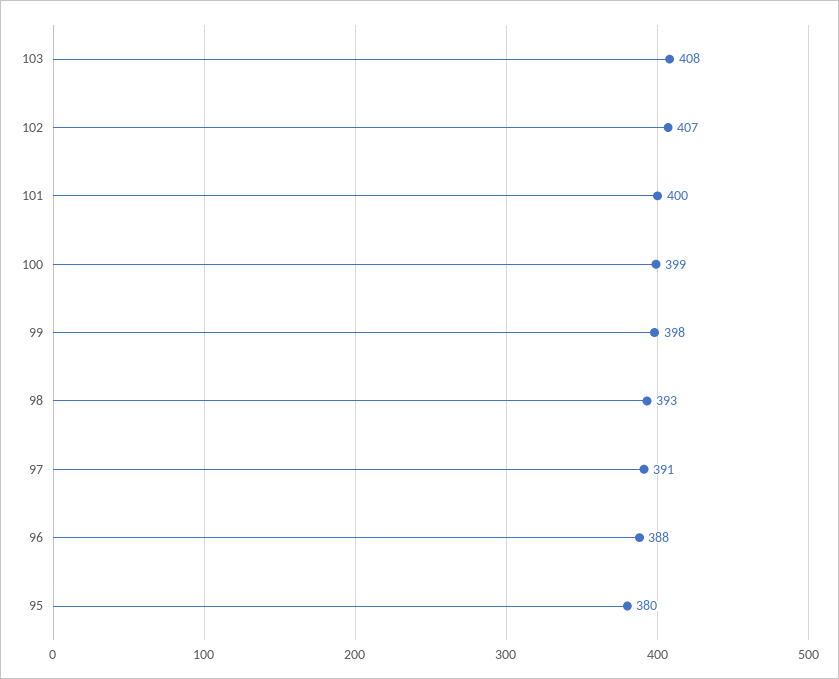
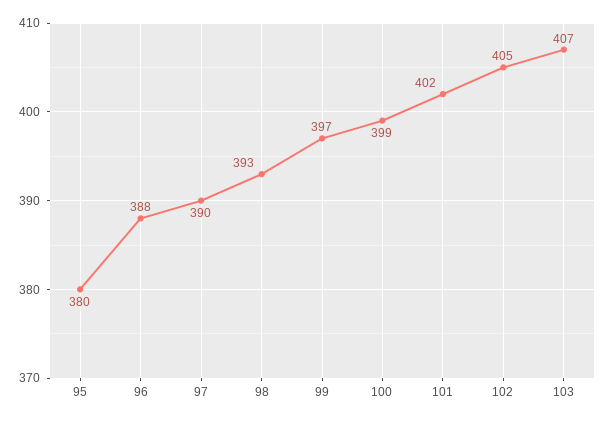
  {
-   "103": 408,
+   "103": 407,
-   "102": 407,
+   "102": 405,
-   "101": 400,
+   "101": 402,
    "100": 399,
-   "99": 398,
+   "99": 397,
    "98": 393,
-   "97": 391,
+   "97": 390,
    "96": 388,
    "95": 380
  }

